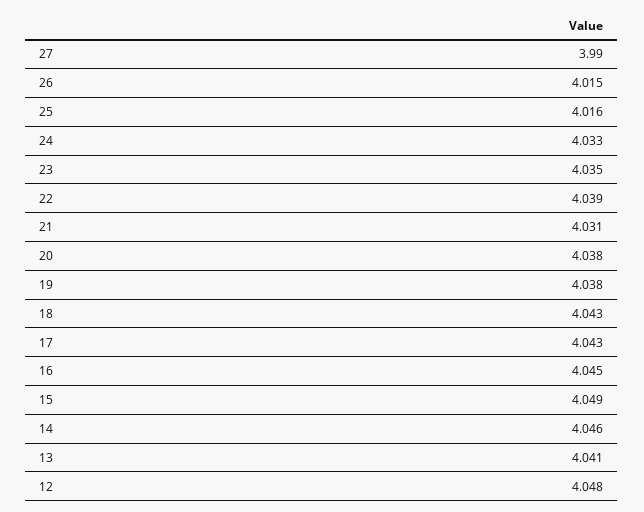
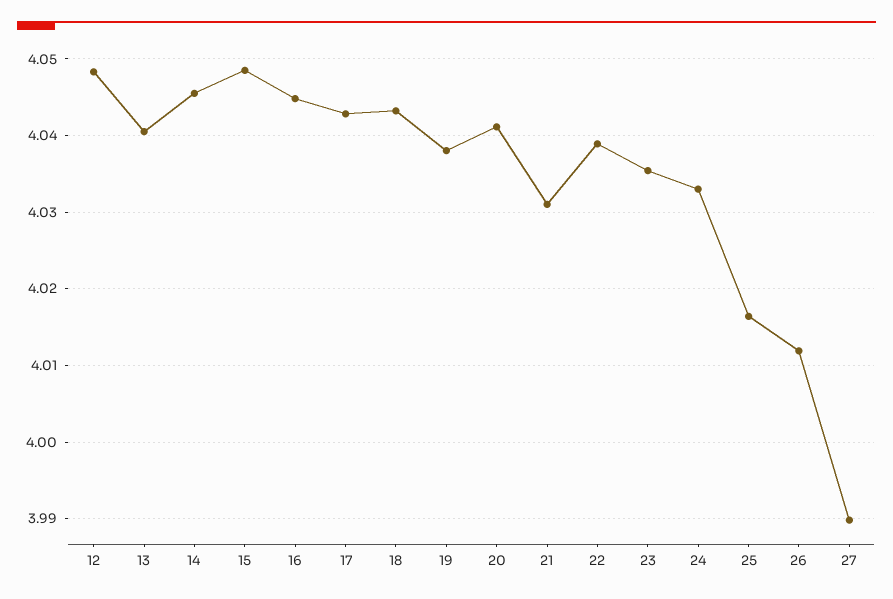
  {
    "27": 3.99,
-   "26": 4.015,
+   "26": 4.012,
    "25": 4.016,
    "24": 4.033,
    "23": 4.035,
    "22": 4.039,
    "21": 4.031,
-   "20": 4.038,
+   "20": 4.041,
    "19": 4.038,
    "18": 4.043,
    "17": 4.043,
    "16": 4.045,
    "15": 4.049,
    "14": 4.046,
    "13": 4.041,
    "12": 4.048
  }

